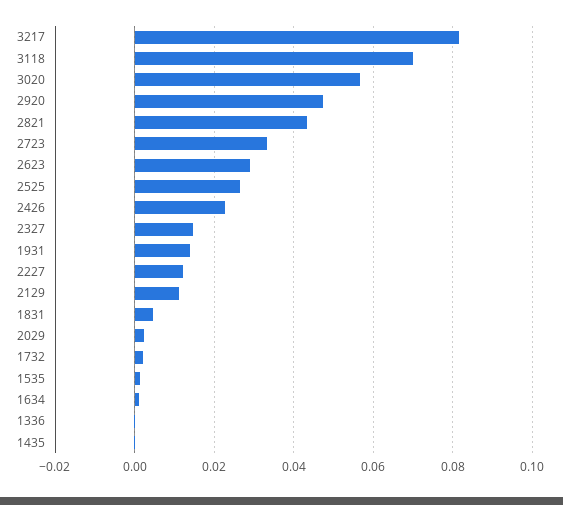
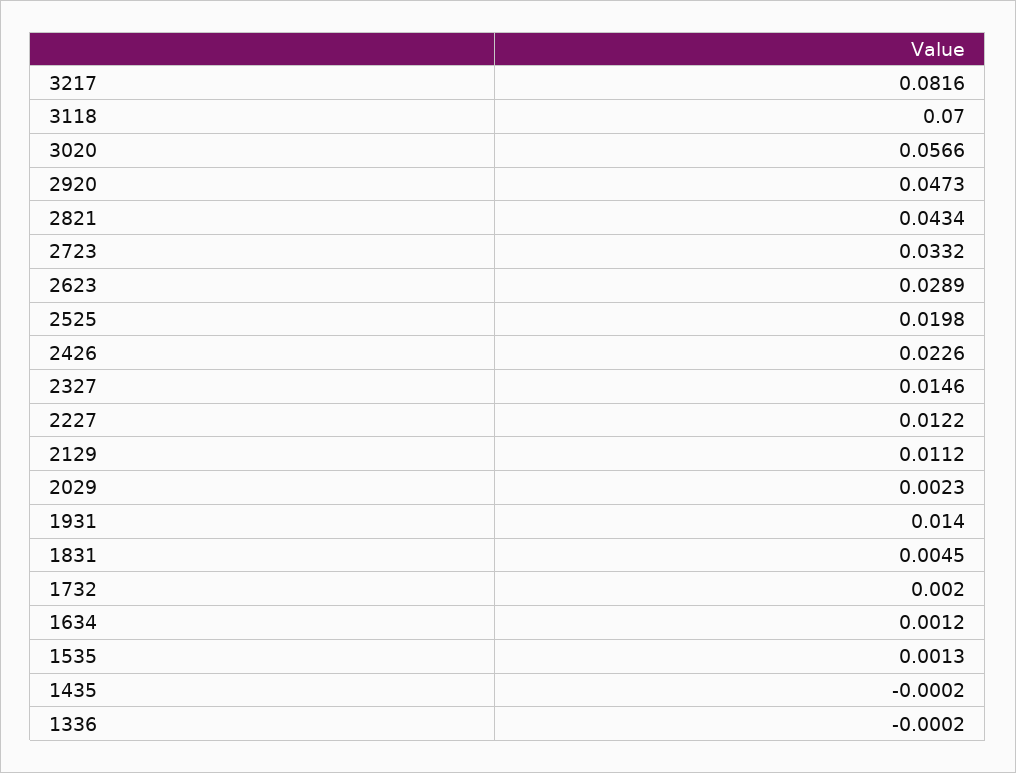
  {
    "3217": 0.0816,
    "3118": 0.07,
    "3020": 0.0566,
    "2920": 0.0473,
    "2821": 0.0434,
    "2723": 0.0332,
    "2623": 0.0289,
-   "2525": 0.026,
+   "2525": 0.0198,
    "2426": 0.0226,
    "2327": 0.0146,
    "1931": 0.014,
    "2227": 0.0122,
    "2129": 0.0112,
    "1831": 0.0045,
    "2029": 0.0023,
    "1732": 0.002,
    "1535": 0.0013,
    "1634": 0.0012,
    "1336": -0.0002,
    "1435": -0.0002
  }

